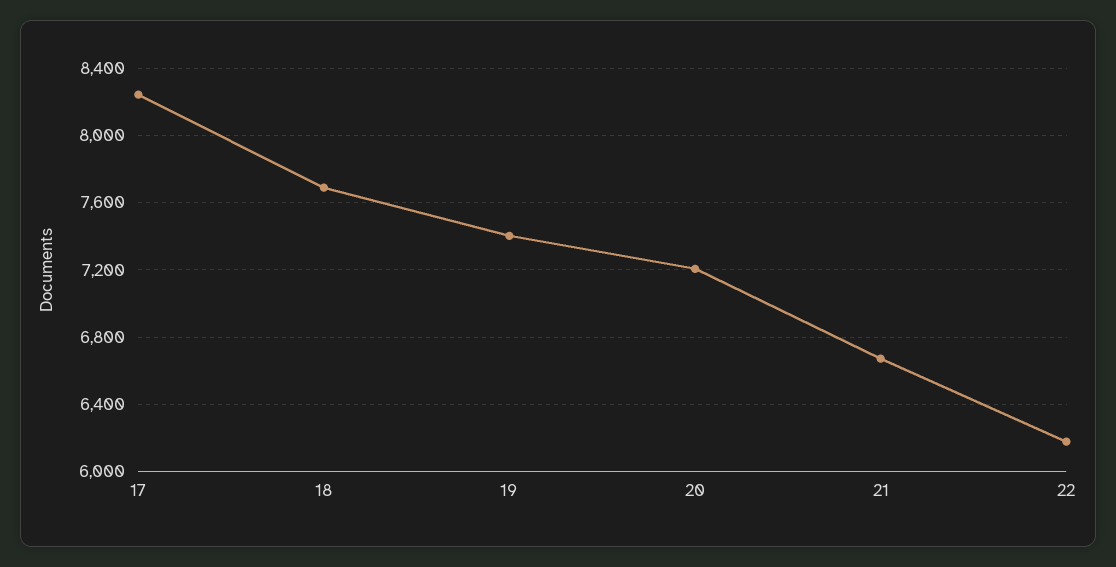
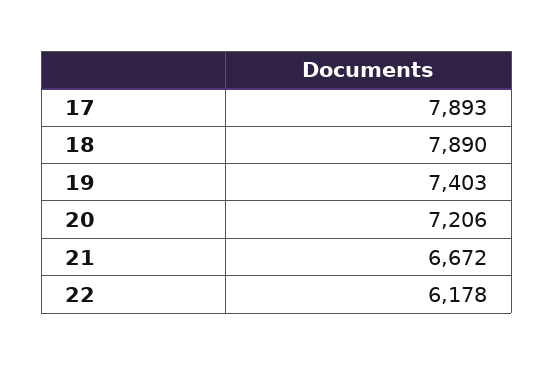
  {
-   "17": 8250,
+   "17": 7893,
-   "18": 7700,
+   "18": 7890,
    "19": 7403,
    "20": 7206,
    "21": 6672,
    "22": 6178
  }

